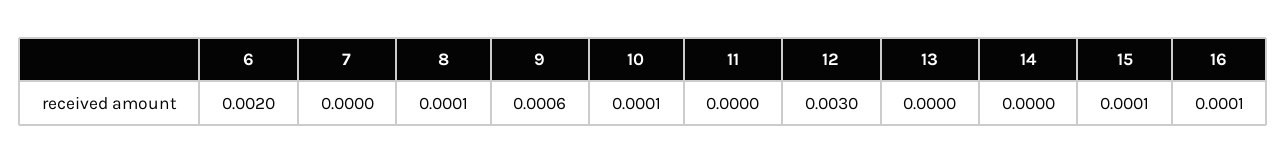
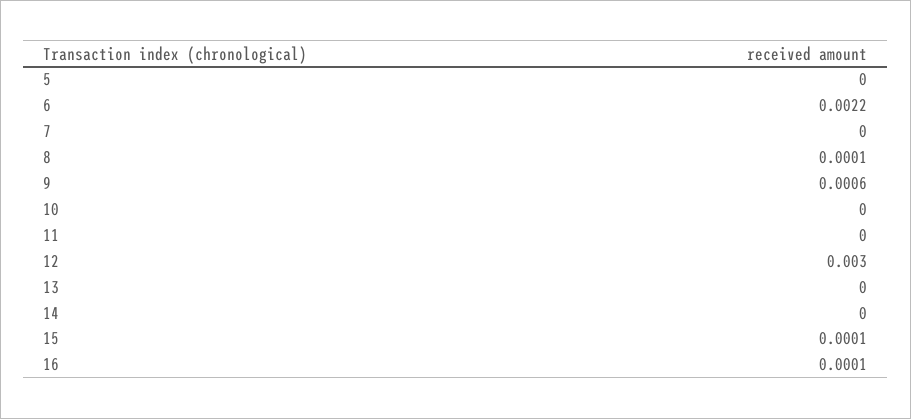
  {
-   "6": 0.002,
+   "6": 0.0022,
    "7": 0,
    "8": 0.0001,
    "9": 0.0006,
-   "10": 0.0001,
+   "10": 0,
    "11": 0,
    "12": 0.003,
    "13": 0,
    "14": 0,
    "15": 0.0001,
-   "16": 0.0001
+   "16": 0.0001,
+   "5": 0
  }

